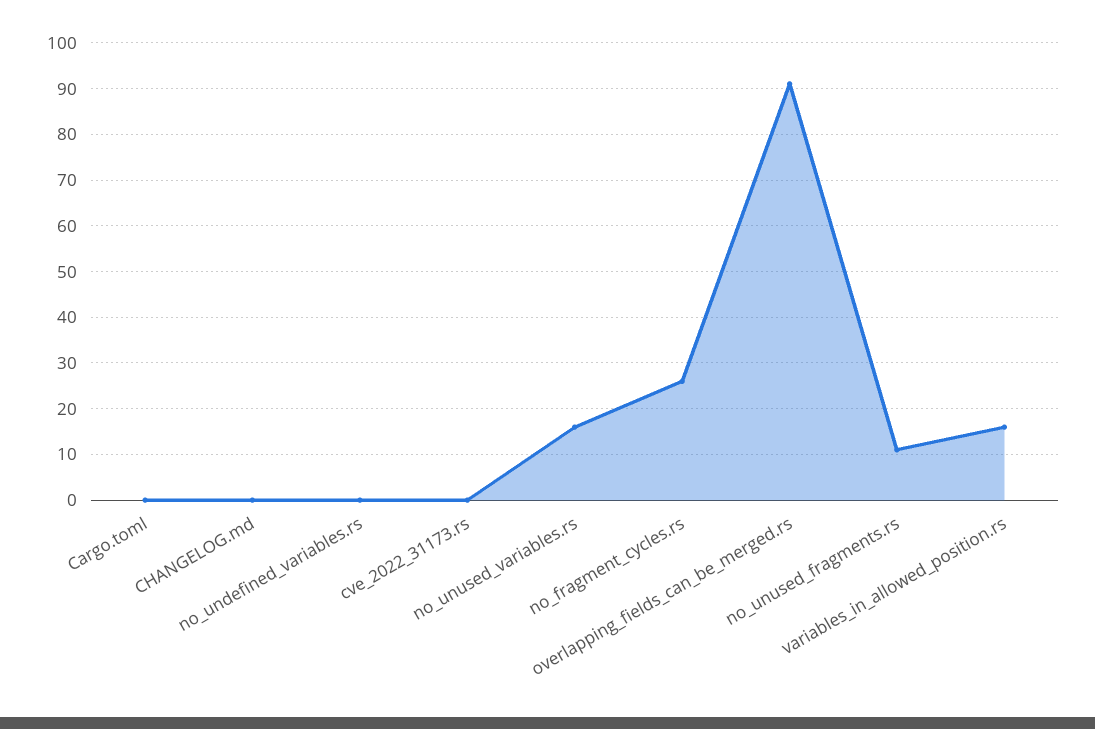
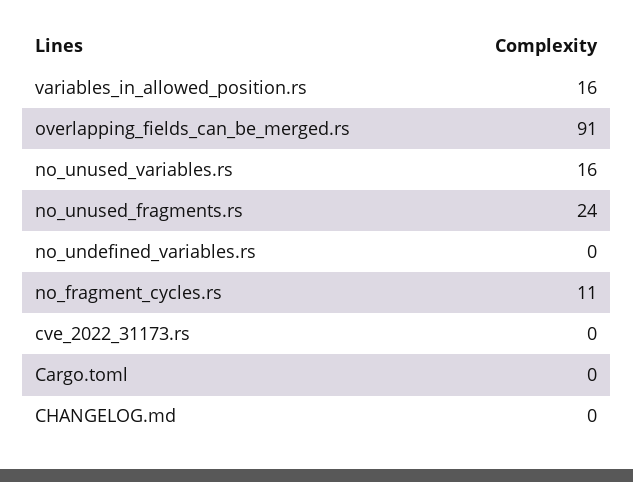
  {
    "Cargo.toml": 0,
    "CHANGELOG.md": 0,
    "no_undefined_variables.rs": 0,
    "cve_2022_31173.rs": 0,
    "no_unused_variables.rs": 16,
-   "no_fragment_cycles.rs": 25,
+   "no_fragment_cycles.rs": 11,
    "overlapping_fields_can_be_merged.rs": 91,
-   "no_unused_fragments.rs": 10,
+   "no_unused_fragments.rs": 24,
    "variables_in_allowed_position.rs": 16
  }

